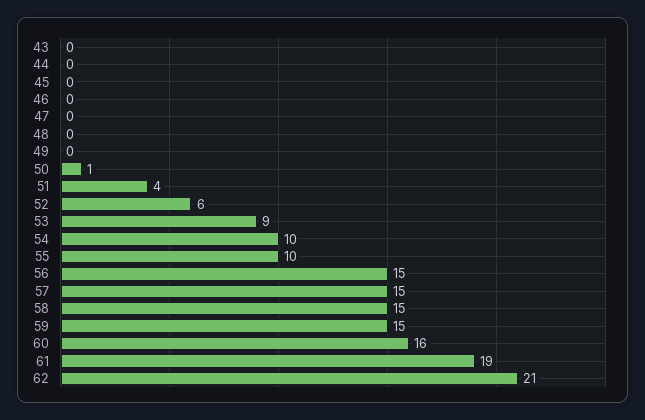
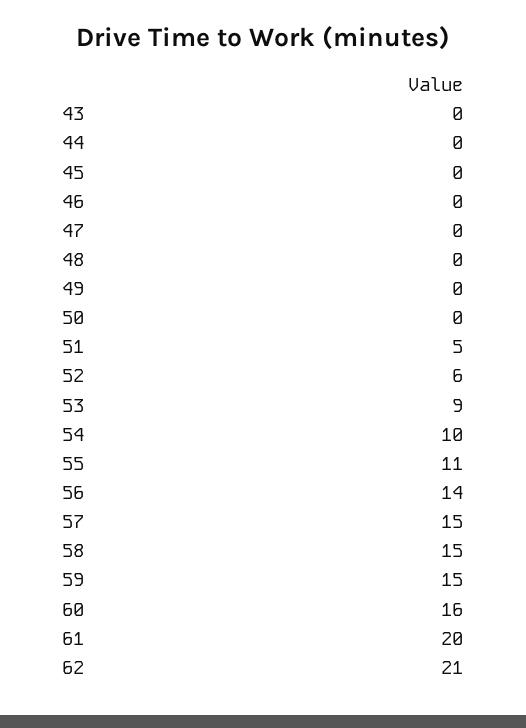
  {
    "43": 0,
    "44": 0,
    "45": 0,
    "46": 0,
    "47": 0,
    "48": 0,
    "49": 0,
-   "50": 1,
+   "50": 0,
-   "51": 4,
+   "51": 5,
    "52": 6,
    "53": 9,
    "54": 10,
-   "55": 10,
+   "55": 11,
-   "56": 15,
+   "56": 14,
    "57": 15,
    "58": 15,
    "59": 15,
    "60": 16,
-   "61": 19,
+   "61": 20,
    "62": 21
  }

